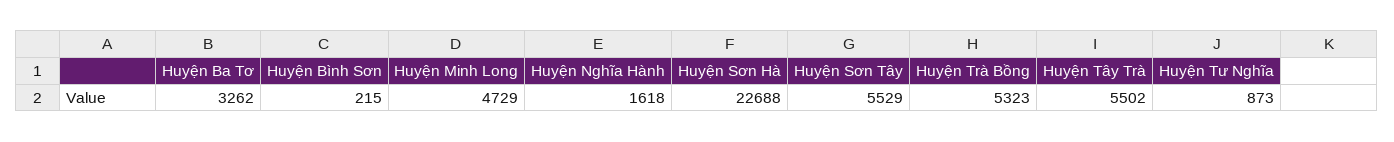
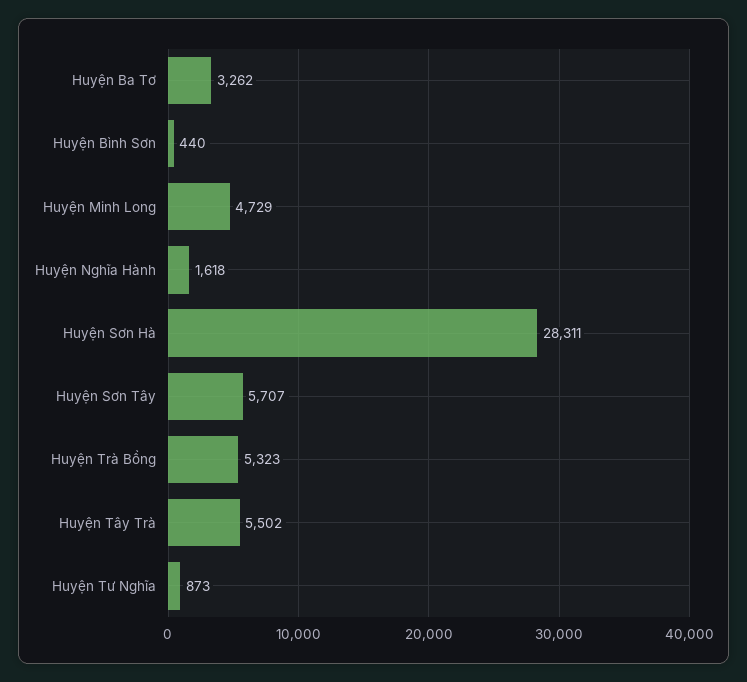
  {
    "Huyện Ba Tơ": 3262,
-   "Huyện Bình Sơn": 215,
+   "Huyện Bình Sơn": 440,
    "Huyện Minh Long": 4729,
    "Huyện Nghĩa Hành": 1618,
-   "Huyện Sơn Hà": 22688,
+   "Huyện Sơn Hà": 28311,
-   "Huyện Sơn Tây": 5529,
+   "Huyện Sơn Tây": 5707,
    "Huyện Trà Bồng": 5323,
    "Huyện Tây Trà": 5502,
    "Huyện Tư Nghĩa": 873
  }

